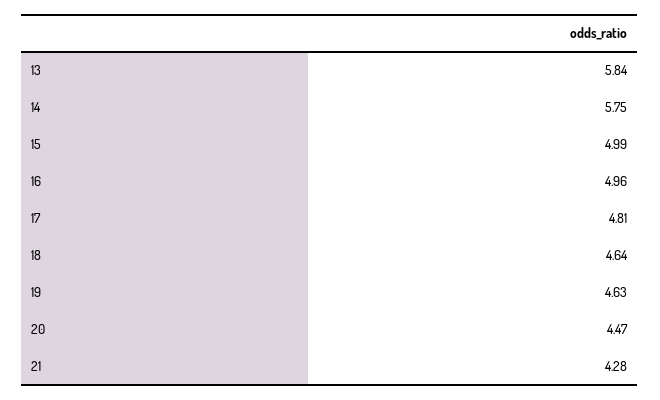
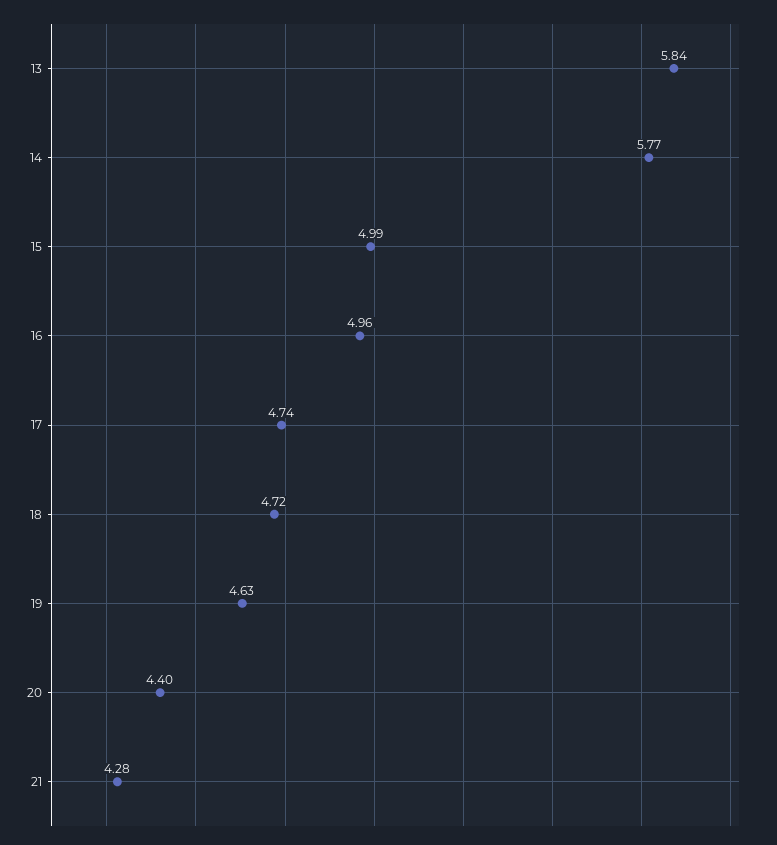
  {
    "13": 5.84,
-   "14": 5.75,
+   "14": 5.77,
    "15": 4.99,
    "16": 4.96,
-   "17": 4.81,
+   "17": 4.74,
-   "18": 4.64,
+   "18": 4.72,
    "19": 4.63,
-   "20": 4.47,
+   "20": 4.4,
    "21": 4.28
  }

